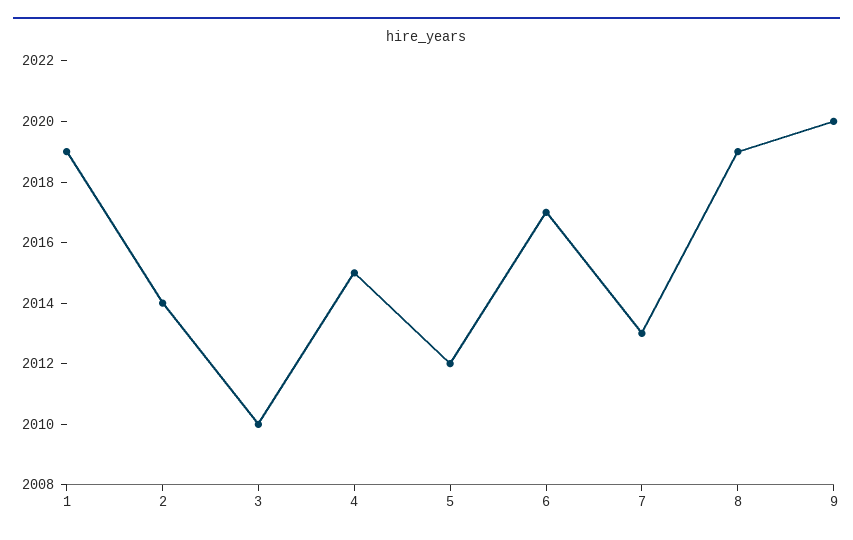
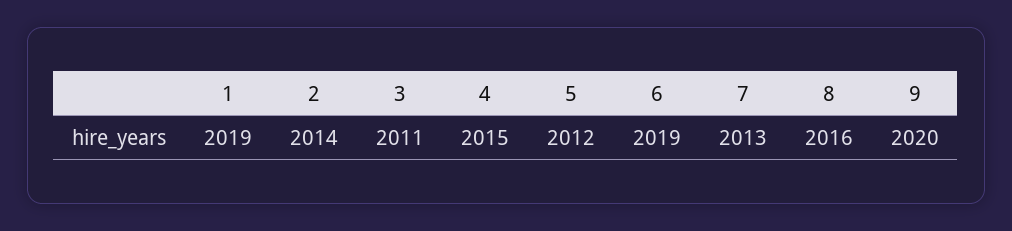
  {
    "1": 2019,
    "2": 2014,
-   "3": 2010,
+   "3": 2011,
    "4": 2015,
    "5": 2012,
-   "6": 2017,
+   "6": 2019,
    "7": 2013,
-   "8": 2019,
+   "8": 2016,
    "9": 2020
  }

